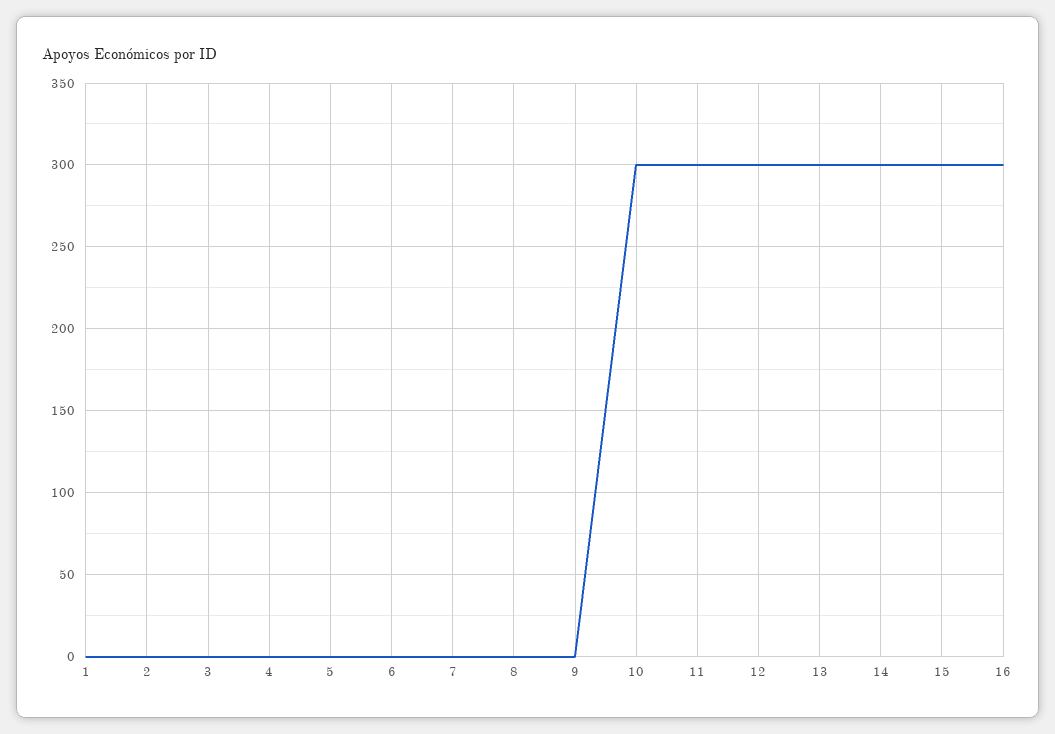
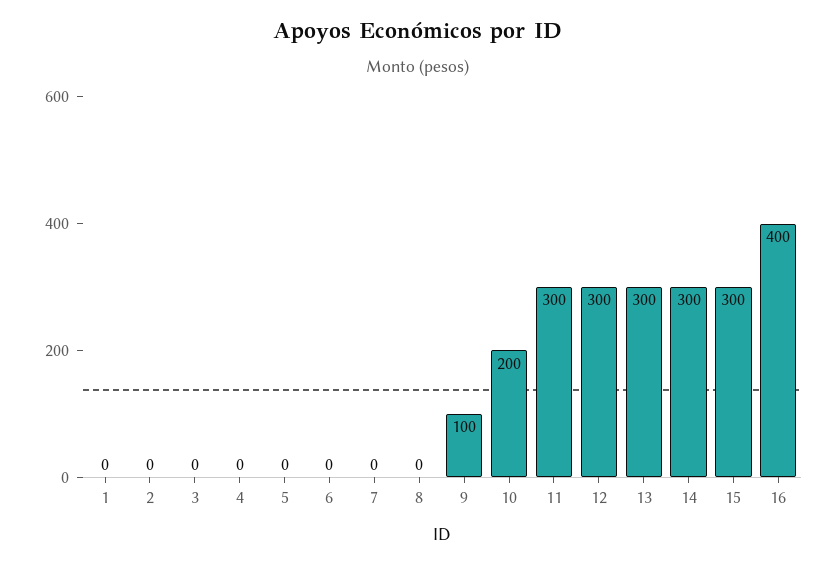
  {
    "1": 0,
    "2": 0,
    "3": 0,
    "4": 0,
    "5": 0,
    "6": 0,
    "7": 0,
    "8": 0,
-   "9": 0,
+   "9": 100,
-   "10": 300,
+   "10": 200,
    "11": 300,
    "12": 300,
    "13": 300,
    "14": 300,
    "15": 300,
-   "16": 300
+   "16": 400
  }

